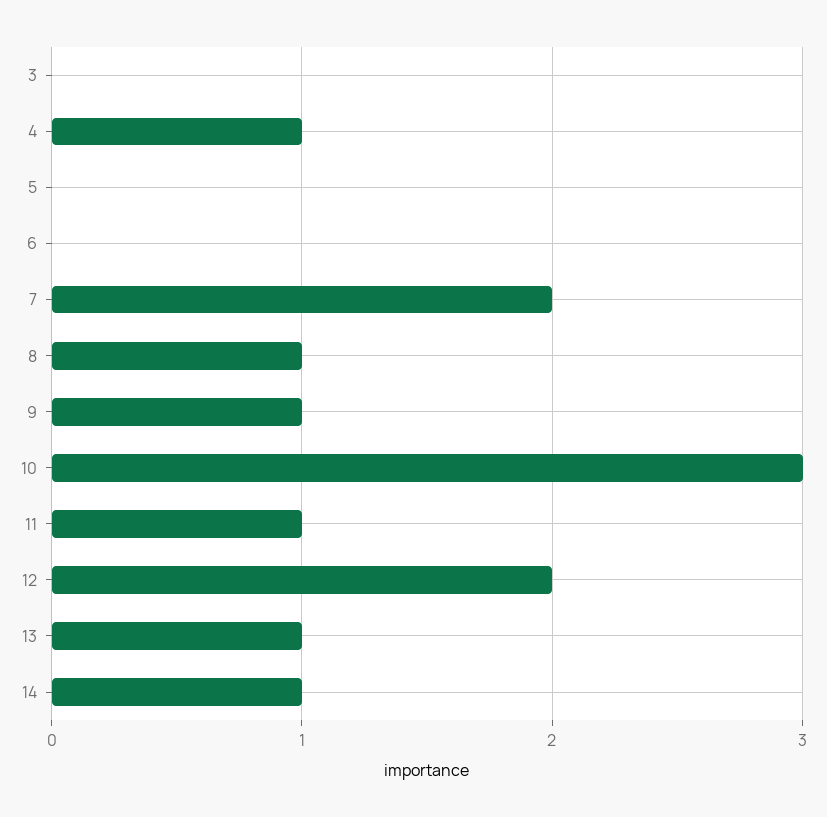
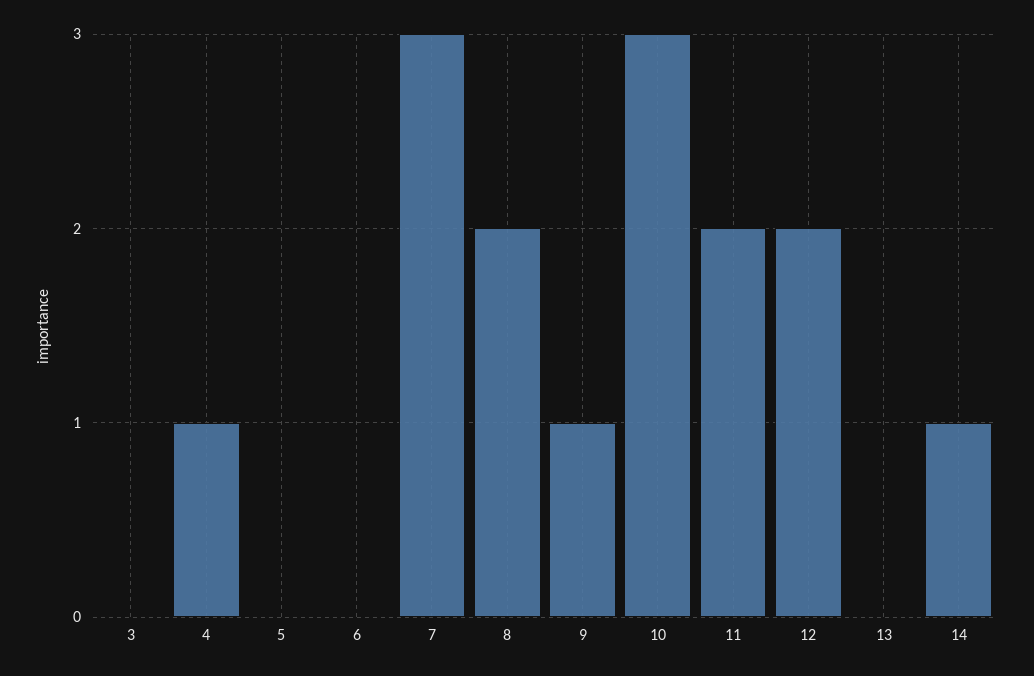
  {
    "3": 0,
    "4": 1,
    "5": 0,
    "6": 0,
-   "7": 2,
+   "7": 3,
-   "8": 1,
+   "8": 2,
    "9": 1,
    "10": 3,
-   "11": 1,
+   "11": 2,
    "12": 2,
-   "13": 1,
+   "13": 0,
    "14": 1
  }

